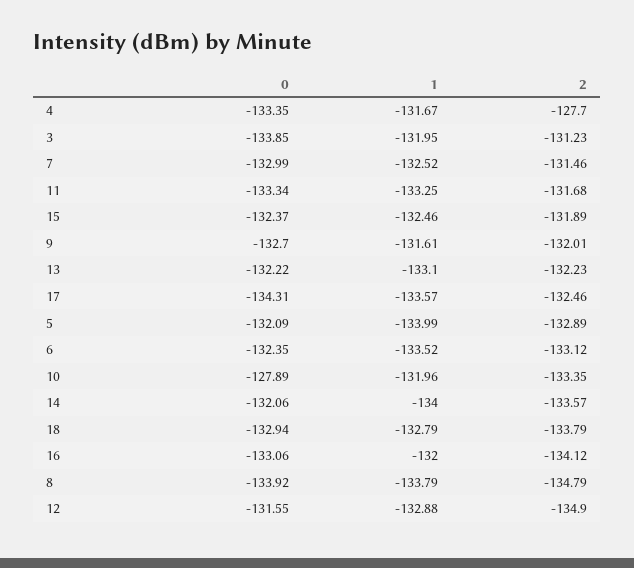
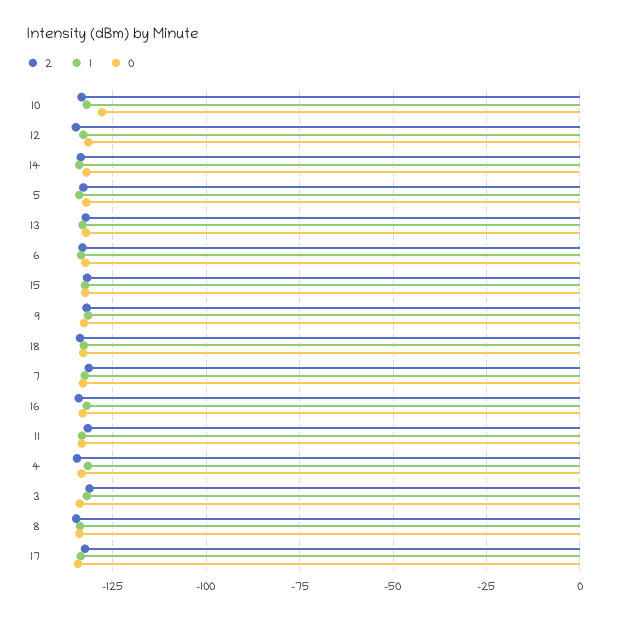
  {
    "0": {
      "4": -133.35,
      "3": -133.85,
      "7": -132.99,
      "11": -133.34,
      "15": -132.37,
      "9": -132.7,
      "13": -132.22,
      "17": -134.31,
      "5": -132.09,
      "6": -132.35,
      "10": -127.89,
      "14": -132.06,
      "18": -132.94,
      "16": -133.06,
      "8": -133.92,
      "12": -131.55
    },
    "1": {
      "4": -131.67,
      "3": -131.95,
      "7": -132.52,
      "11": -133.25,
      "15": -132.46,
      "9": -131.61,
      "13": -133.1,
      "17": -133.57,
      "5": -133.99,
      "6": -133.52,
      "10": -131.96,
      "14": -134,
      "18": -132.79,
      "16": -132,
      "8": -133.79,
      "12": -132.88
    },
    "2": {
-     "4": -127.7,
+     "4": -135,
      "3": -131.23,
      "7": -131.46,
      "11": -131.68,
      "15": -131.89,
      "9": -132.01,
      "13": -132.23,
      "17": -132.46,
      "5": -132.89,
      "6": -133.12,
      "10": -133.35,
      "14": -133.57,
      "18": -133.79,
      "16": -134.12,
      "8": -134.79,
      "12": -134.9
    }
  }

